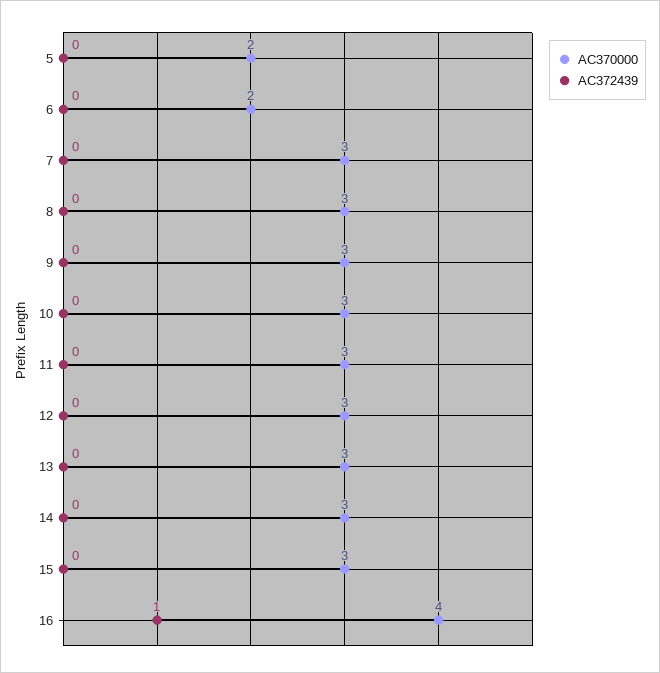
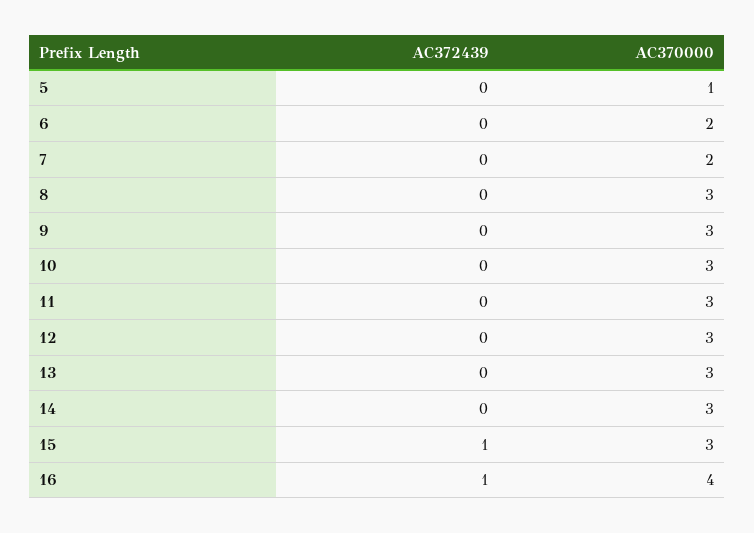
  {
    "AC370000": {
-     "5": 2,
+     "5": 1,
      "6": 2,
-     "7": 3,
+     "7": 2,
      "8": 3,
      "9": 3,
      "10": 3,
      "11": 3,
      "12": 3,
      "13": 3,
      "14": 3,
      "15": 3,
      "16": 4
    },
    "AC372439": {
      "5": 0,
      "6": 0,
      "7": 0,
      "8": 0,
      "9": 0,
      "10": 0,
      "11": 0,
      "12": 0,
      "13": 0,
      "14": 0,
-     "15": 0,
+     "15": 1,
      "16": 1
    }
  }

